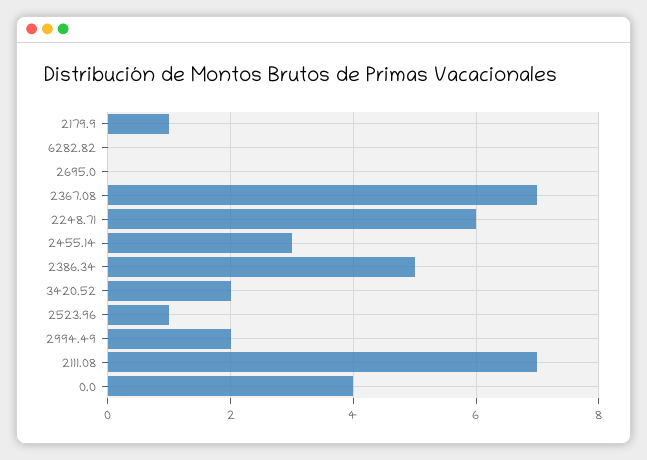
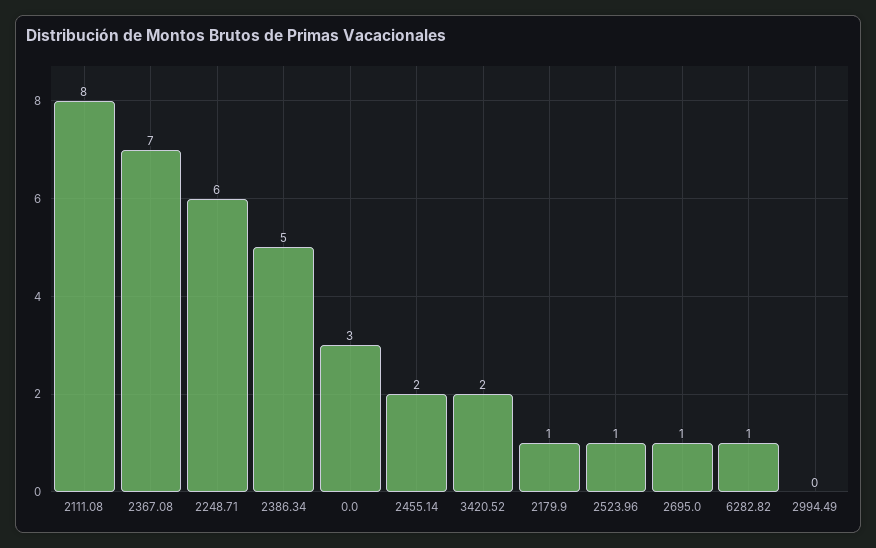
  {
    "2179.9": 1,
-   "6282.82": 0,
+   "6282.82": 1,
-   "2695.0": 0,
+   "2695.0": 1,
    "2367.08": 7,
    "2248.71": 6,
-   "2455.14": 3,
+   "2455.14": 2,
    "2386.34": 5,
    "3420.52": 2,
    "2523.96": 1,
-   "2994.49": 2,
+   "2994.49": 0,
-   "2111.08": 7,
+   "2111.08": 8,
-   "0.0": 4
+   "0.0": 3
  }

